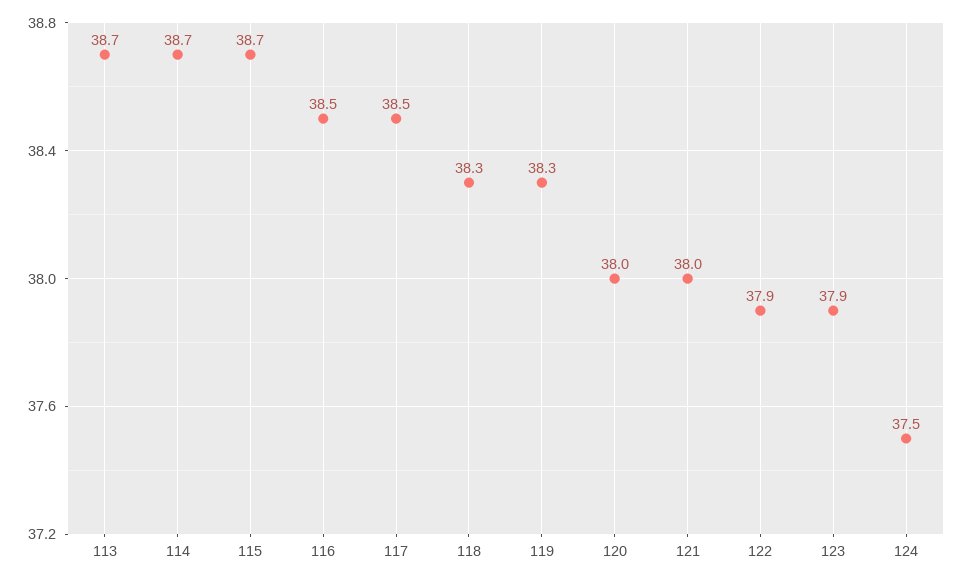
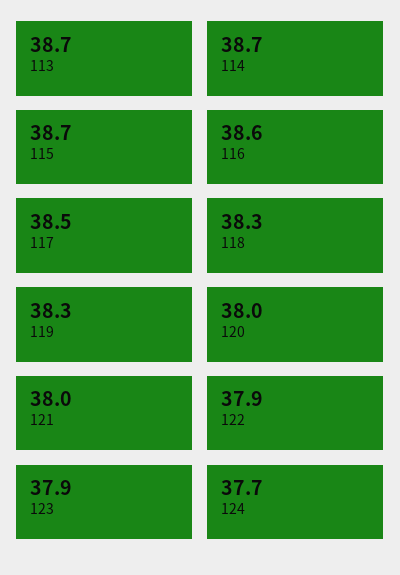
  {
    "113": 38.7,
    "114": 38.7,
    "115": 38.7,
-   "116": 38.5,
+   "116": 38.6,
    "117": 38.5,
    "118": 38.3,
    "119": 38.3,
    "120": 38,
    "121": 38,
    "122": 37.9,
    "123": 37.9,
-   "124": 37.5
+   "124": 37.7
  }

